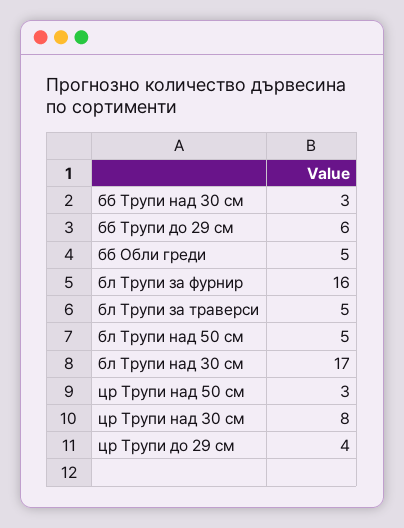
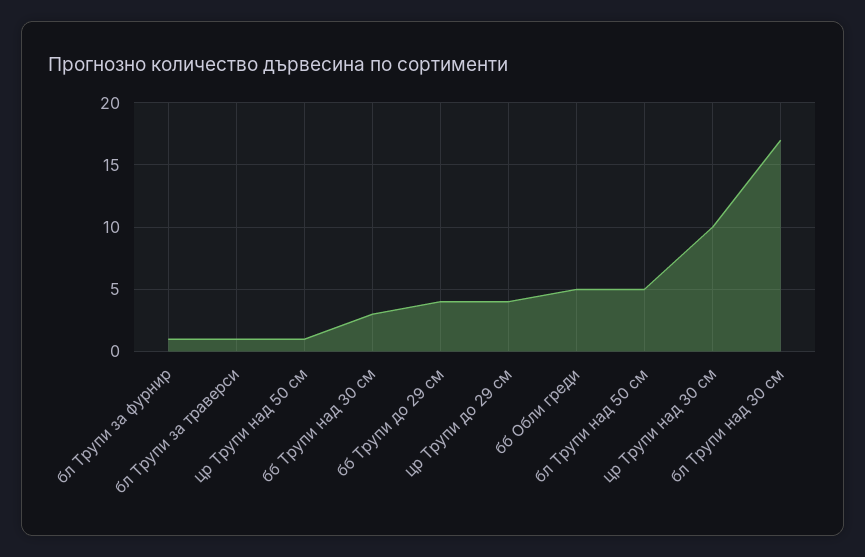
  {
    "бб Трупи над 30 см": 3,
-   "бб Трупи до 29 см": 6,
+   "бб Трупи до 29 см": 4,
    "бб Обли греди": 5,
-   "бл Трупи за фурнир": 16,
+   "бл Трупи за фурнир": 1,
-   "бл Трупи за траверси": 5,
+   "бл Трупи за траверси": 1,
    "бл Трупи над 50 см": 5,
    "бл Трупи над 30 см": 17,
-   "цр Трупи над 50 см": 3,
+   "цр Трупи над 50 см": 1,
-   "цр Трупи над 30 см": 8,
+   "цр Трупи над 30 см": 10,
    "цр Трупи до 29 см": 4
  }

